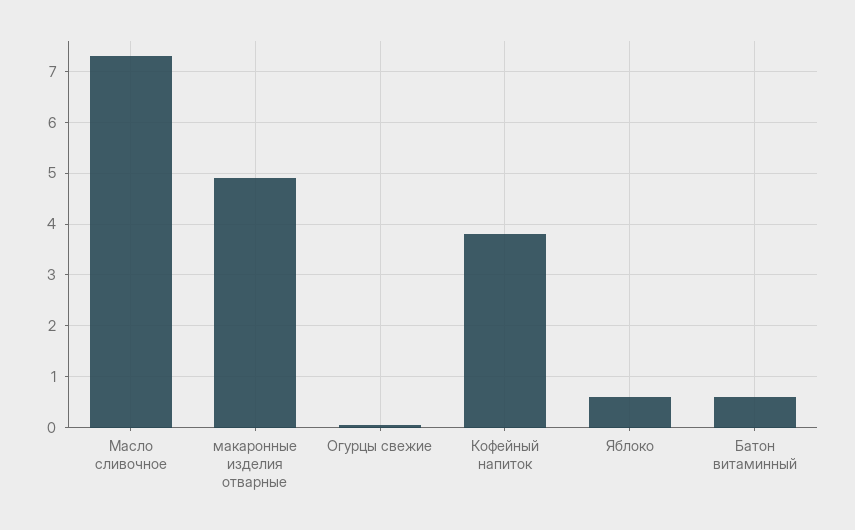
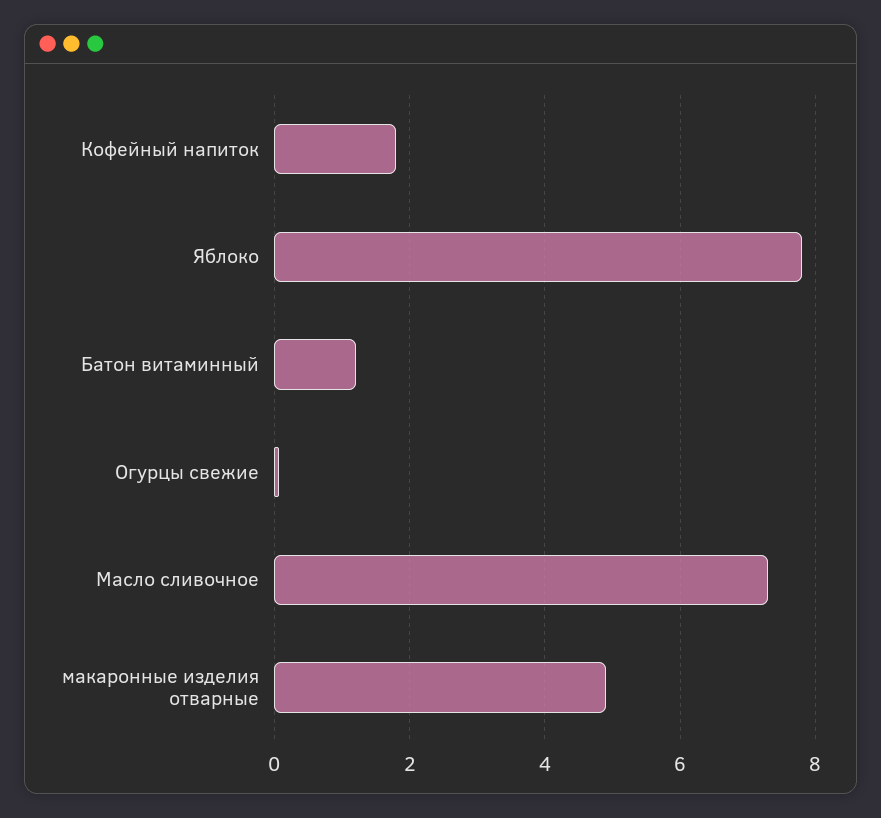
  {
    "Масло сливочное": 7.4,
    "макаронные изделия отварные": 5,
    "Огурцы свежие": 0,
-   "Кофейный напиток": 3.8,
+   "Кофейный напиток": 1.8,
-   "Яблоко": 0.6,
+   "Яблоко": 7.8,
-   "Батон витаминный": 0.6
+   "Батон витаминный": 1.2
  }

